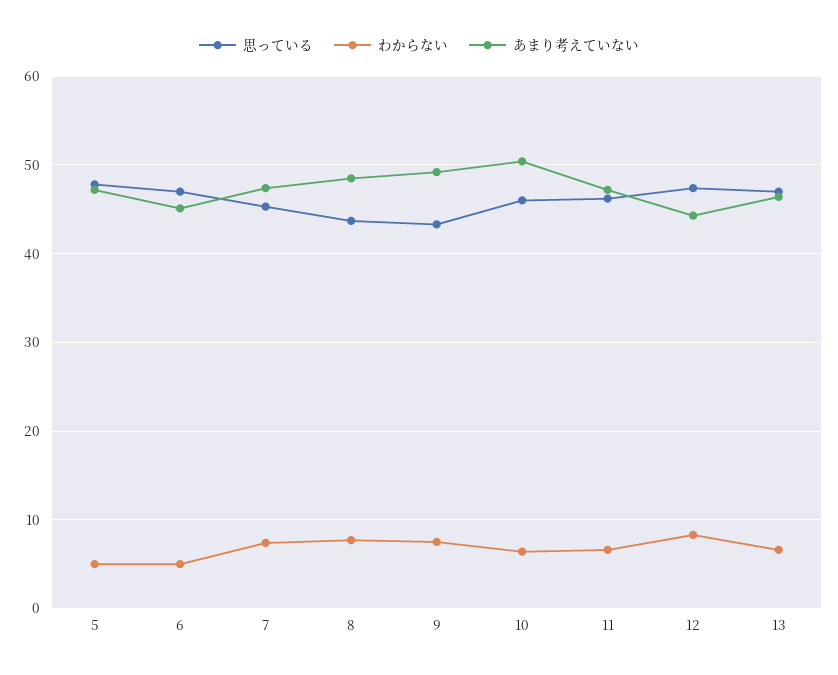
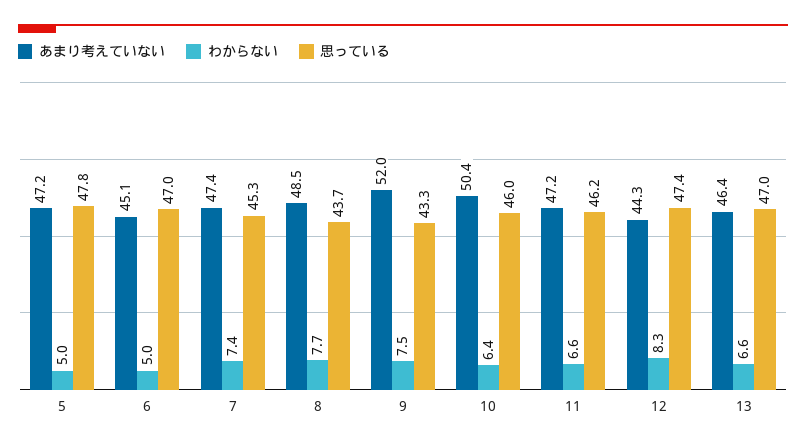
  {
    "思っている": {
      "5": 47.8,
      "6": 47,
      "7": 45.3,
      "8": 43.7,
      "9": 43.3,
      "10": 46,
      "11": 46.2,
      "12": 47.4,
      "13": 47
    },
    "わからない": {
      "5": 5,
      "6": 5,
      "7": 7.4,
      "8": 7.7,
      "9": 7.5,
      "10": 6.4,
      "11": 6.6,
      "12": 8.3,
      "13": 6.6
    },
    "あまり考えていない": {
      "5": 47.2,
      "6": 45.1,
      "7": 47.4,
      "8": 48.5,
-     "9": 49,
+     "9": 52,
      "10": 50.4,
      "11": 47.2,
      "12": 44.3,
      "13": 46.4
    }
  }

